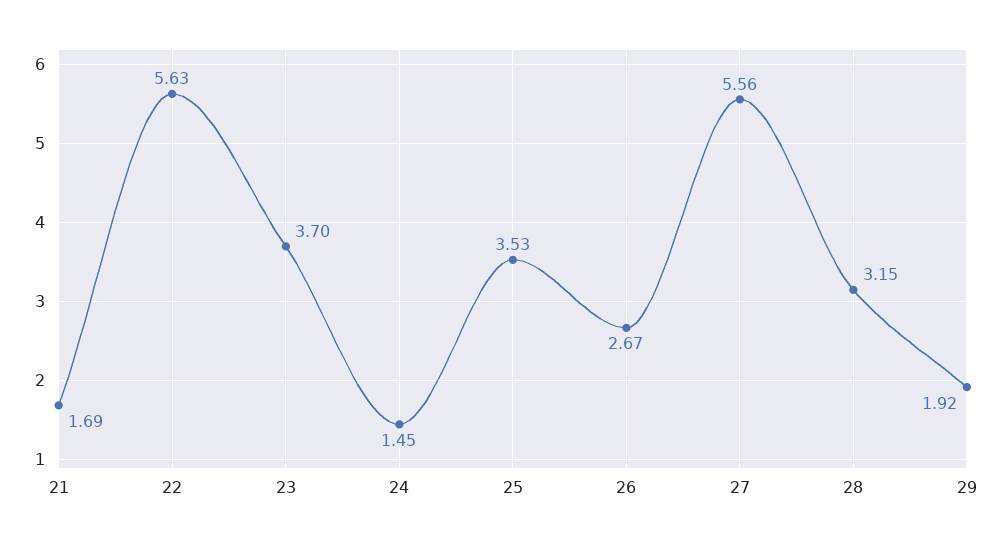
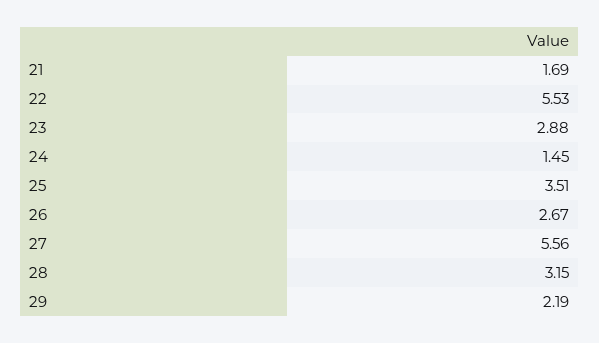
  {
    "21": 1.69,
-   "22": 5.63,
+   "22": 5.53,
-   "23": 3.7,
+   "23": 2.88,
    "24": 1.45,
-   "25": 3.53,
+   "25": 3.51,
    "26": 2.67,
    "27": 5.56,
    "28": 3.15,
-   "29": 1.92
+   "29": 2.19
  }

